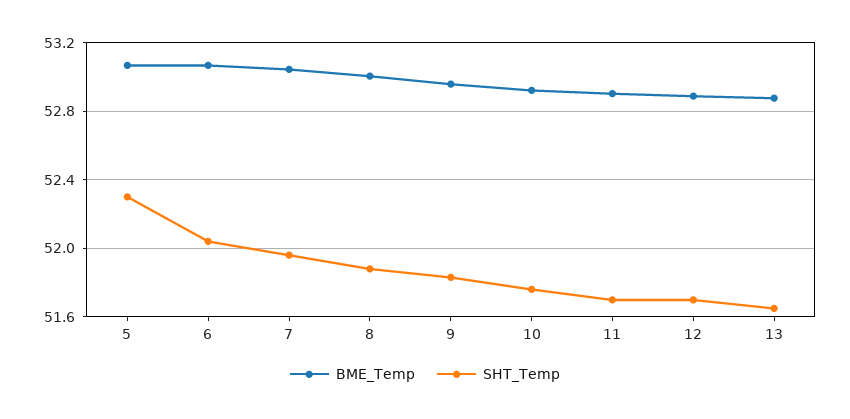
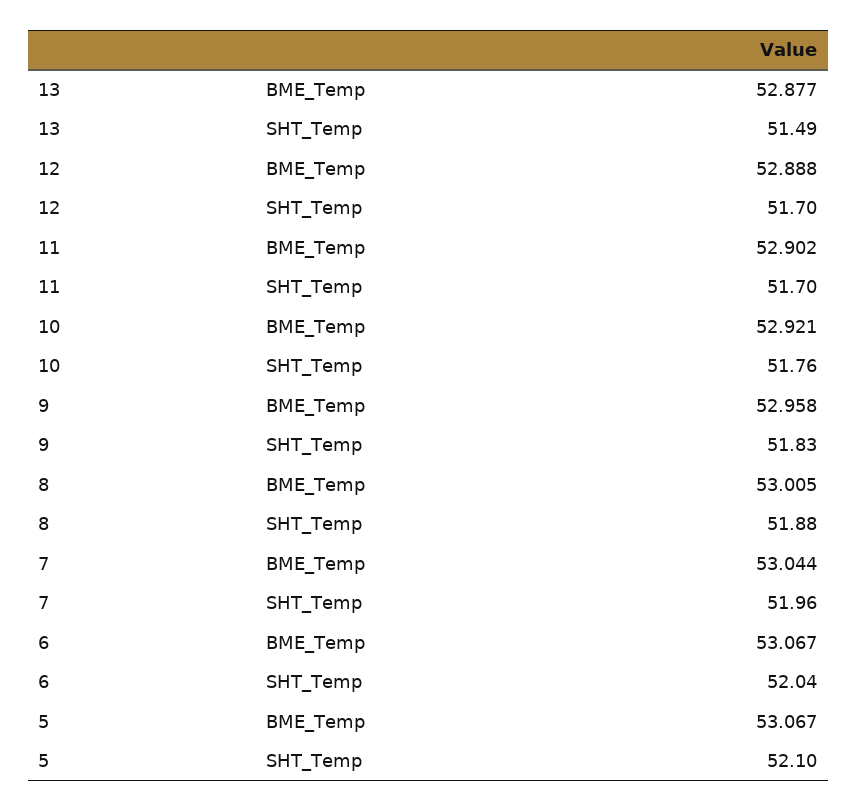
  {
    "BME_Temp": {
      "5": 53.067,
      "6": 53.067,
      "7": 53.044,
      "8": 53.005,
      "9": 52.958,
      "10": 52.921,
      "11": 52.902,
      "12": 52.888,
      "13": 52.877
    },
    "SHT_Temp": {
-     "5": 52.3,
+     "5": 52.1,
      "6": 52.04,
      "7": 51.96,
      "8": 51.88,
      "9": 51.83,
      "10": 51.76,
      "11": 51.7,
      "12": 51.7,
-     "13": 51.65
+     "13": 51.49
    }
  }

